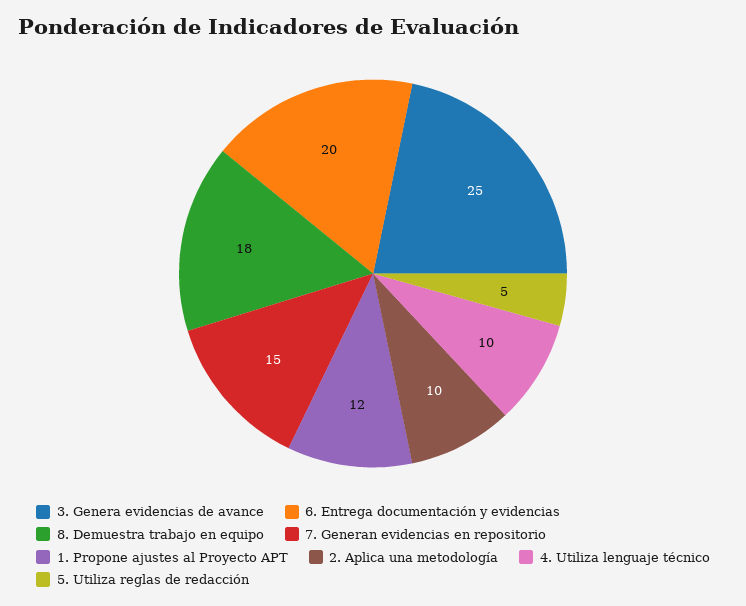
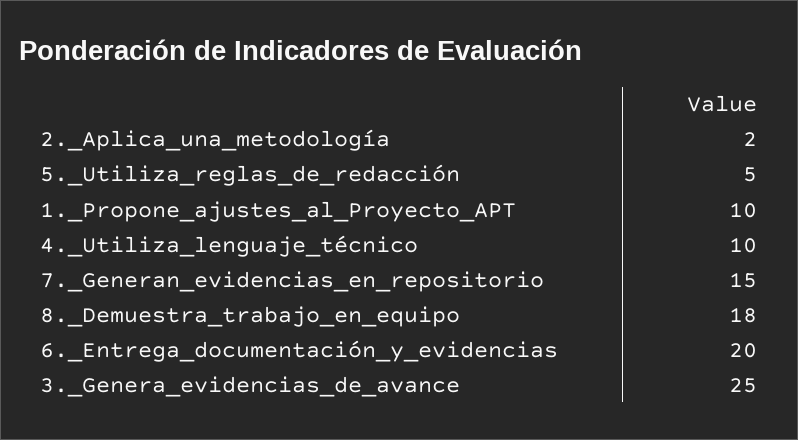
  {
    "3. Genera evidencias de avance": 25,
    "6. Entrega documentación y evidencias": 20,
    "8. Demuestra trabajo en equipo": 18,
    "7. Generan evidencias en repositorio": 15,
-   "1. Propone ajustes al Proyecto APT": 12,
+   "1. Propone ajustes al Proyecto APT": 10,
-   "2. Aplica una metodología": 10,
+   "2. Aplica una metodología": 2,
    "4. Utiliza lenguaje técnico": 10,
    "5. Utiliza reglas de redacción": 5
  }

